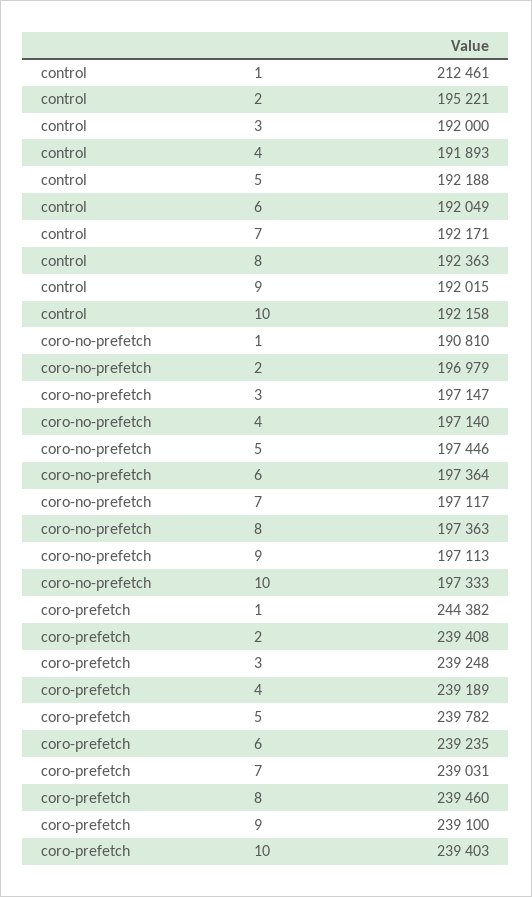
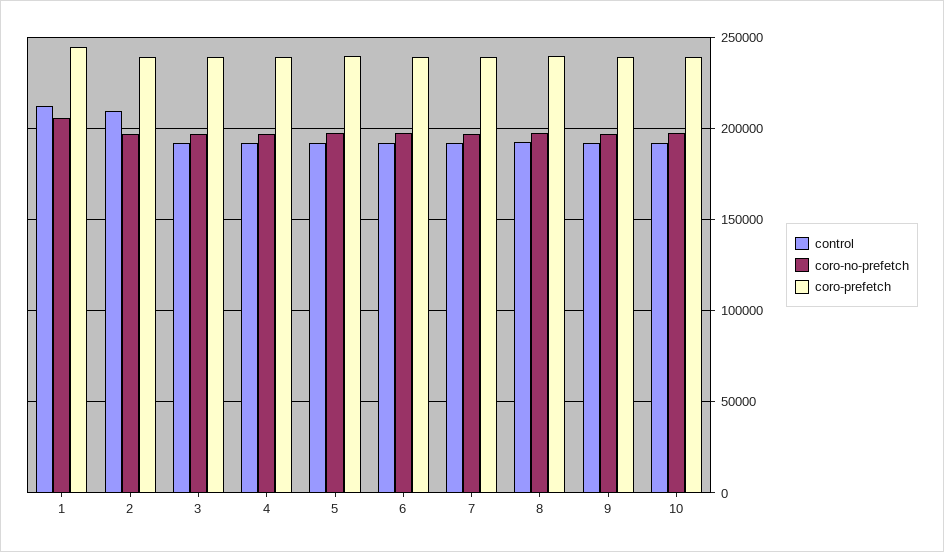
  {
    "control": {
      "1": 212461,
-     "2": 195221,
+     "2": 210000,
      "3": 192000,
      "4": 191893,
      "5": 192188,
      "6": 192049,
      "7": 192171,
      "8": 192363,
      "9": 192015,
      "10": 192158
    },
    "coro-no-prefetch": {
-     "1": 190810,
+     "1": 205000,
      "2": 196979,
      "3": 197147,
      "4": 197140,
      "5": 197446,
      "6": 197364,
      "7": 197117,
      "8": 197363,
      "9": 197113,
      "10": 197333
    },
    "coro-prefetch": {
      "1": 244382,
      "2": 239408,
      "3": 239248,
      "4": 239189,
      "5": 239782,
      "6": 239235,
      "7": 239031,
      "8": 239460,
      "9": 239100,
      "10": 239403
    }
  }

